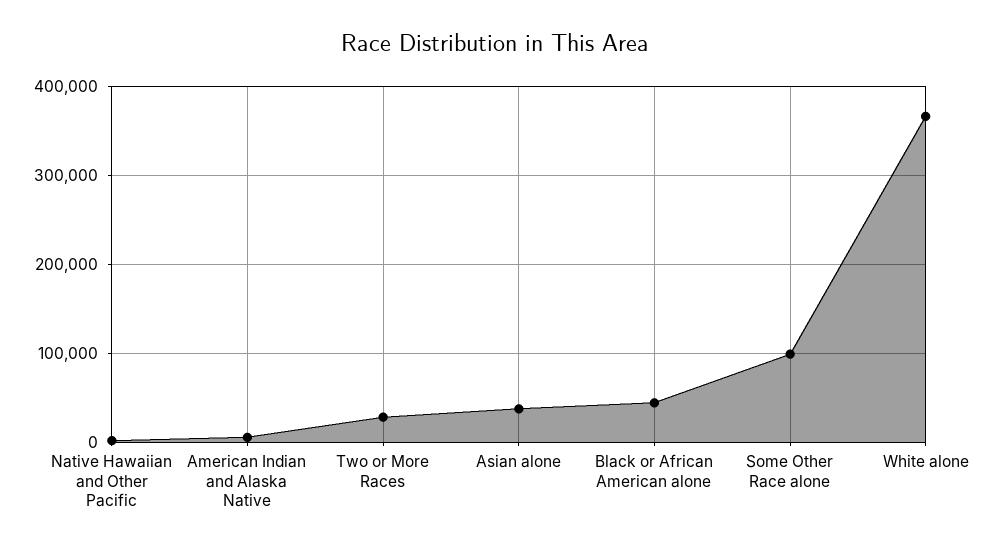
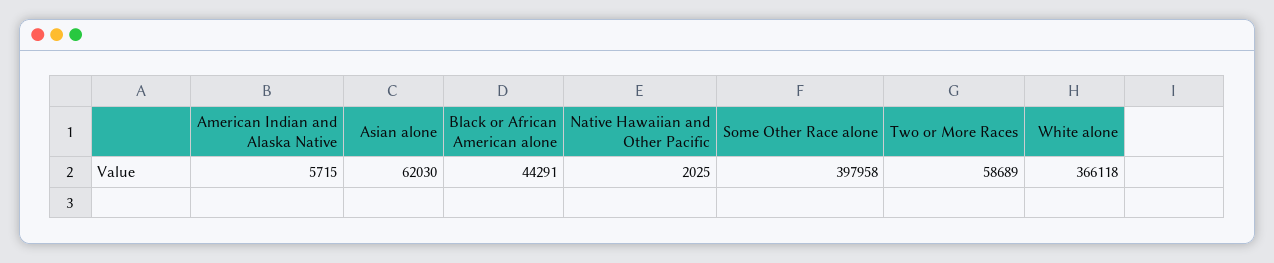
  {
    "Native Hawaiian and Other Pacific": 2025,
    "American Indian and Alaska Native": 5715,
-   "Two or More Races": 30000,
+   "Two or More Races": 58689,
-   "Asian alone": 40000,
+   "Asian alone": 62030,
    "Black or African American alone": 44291,
-   "Some Other Race alone": 100000,
+   "Some Other Race alone": 397958,
    "White alone": 366118
  }

